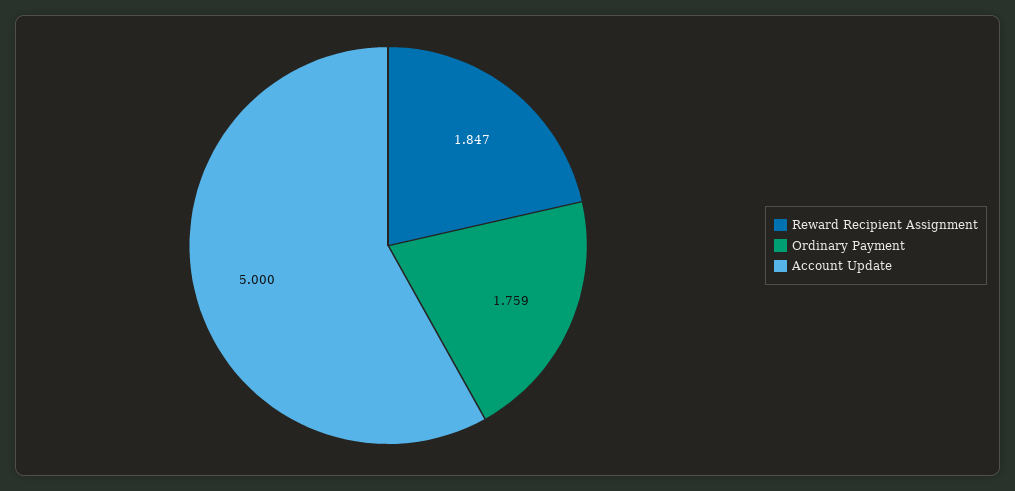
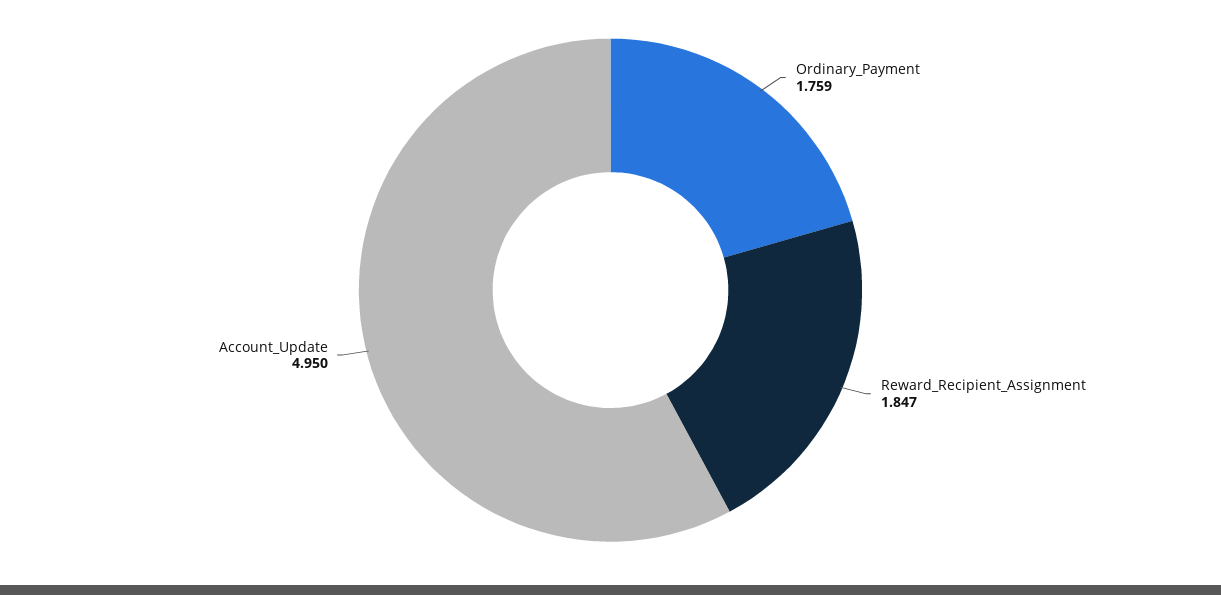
  {
    "Reward Recipient Assignment": 1.847,
    "Ordinary Payment": 1.759,
-   "Account Update": 5
+   "Account Update": 4.95
  }

